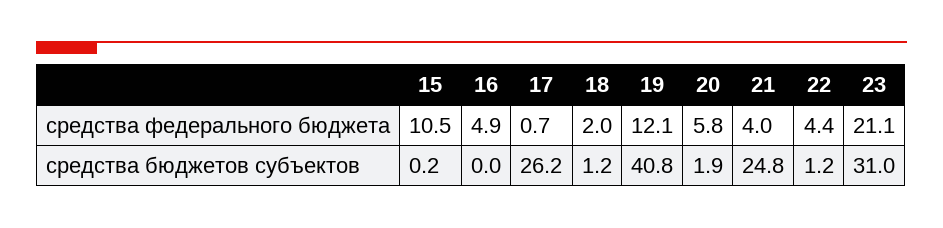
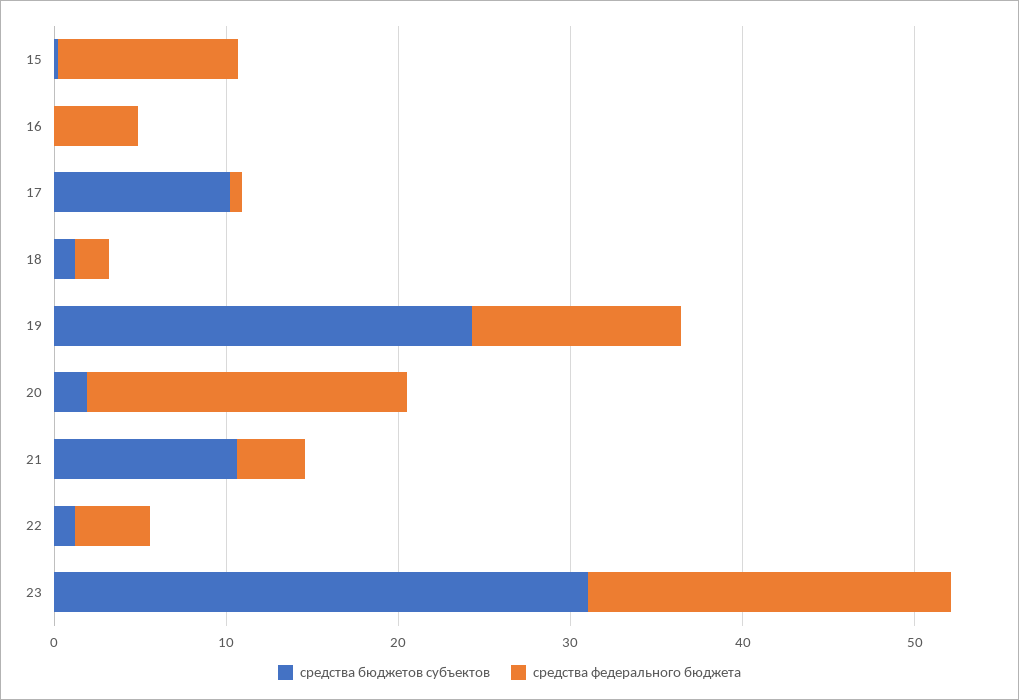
  {
    "средства федерального бюджета": {
      "15": 10.5,
      "16": 4.9,
      "17": 0.7,
      "18": 2,
      "19": 12.1,
-     "20": 5.8,
+     "20": 18,
      "21": 4,
      "22": 4.4,
      "23": 21.1
    },
    "средства бюджетов субъектов": {
      "15": 0.2,
      "16": 0,
-     "17": 26.2,
+     "17": 10,
      "18": 1.2,
-     "19": 40.8,
+     "19": 24,
      "20": 1.9,
-     "21": 24.8,
+     "21": 10,
      "22": 1.2,
      "23": 31
    }
  }

